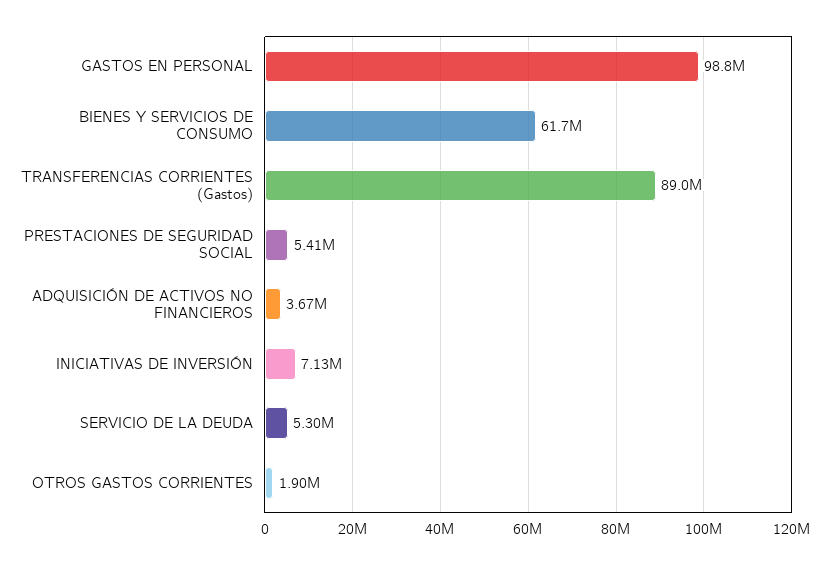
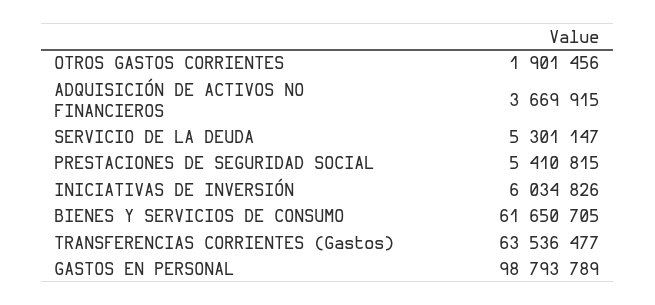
  {
    "GASTOS EN PERSONAL": 98793789,
    "BIENES Y SERVICIOS DE CONSUMO": 61650705,
-   "TRANSFERENCIAS CORRIENTES (Gastos)": 89000000,
+   "TRANSFERENCIAS CORRIENTES (Gastos)": 63536477,
    "PRESTACIONES DE SEGURIDAD SOCIAL": 5410815,
    "ADQUISICIÓN DE ACTIVOS NO FINANCIEROS": 3669915,
-   "INICIATIVAS DE INVERSIÓN": 7130000,
+   "INICIATIVAS DE INVERSIÓN": 6034826,
    "SERVICIO DE LA DEUDA": 5301147,
    "OTROS GASTOS CORRIENTES": 1901456
  }

